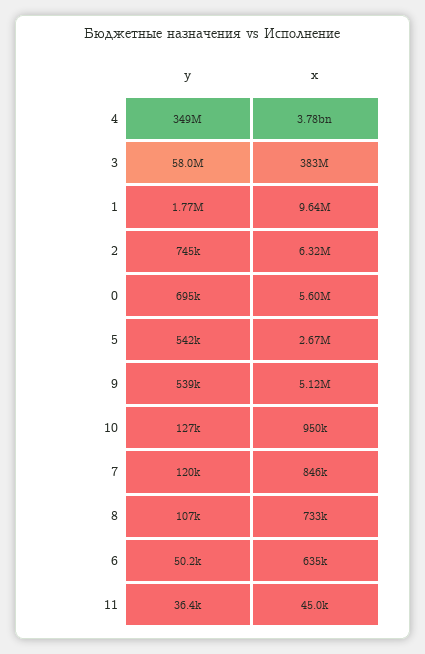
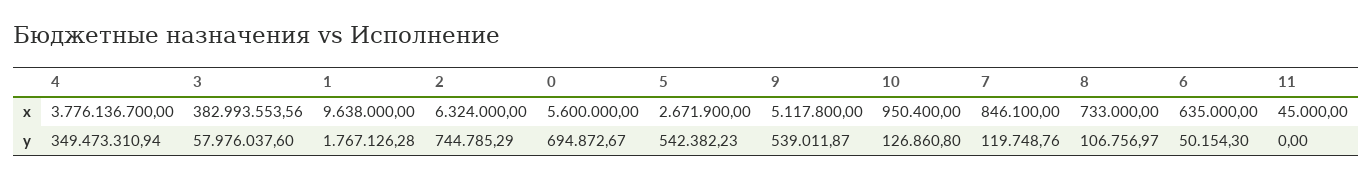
  {
    "y": {
      "4": 349473310.94,
      "3": 57976037.6,
      "1": 1767126.28,
      "2": 744785.29,
      "0": 694872.67,
      "5": 542382.23,
      "9": 539011.87,
      "10": 126860.8,
      "7": 119748.76,
      "8": 106756.97,
      "6": 50154.3,
-     "11": 36400
+     "11": 0
    },
    "x": {
      "4": 3776136700,
      "3": 382993553.56,
      "1": 9638000,
      "2": 6324000,
      "0": 5600000,
      "5": 2671900,
      "9": 5117800,
      "10": 950400,
      "7": 846100,
      "8": 733000,
      "6": 635000,
      "11": 45000
    }
  }

